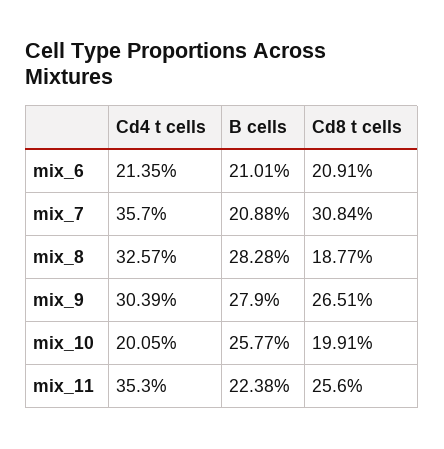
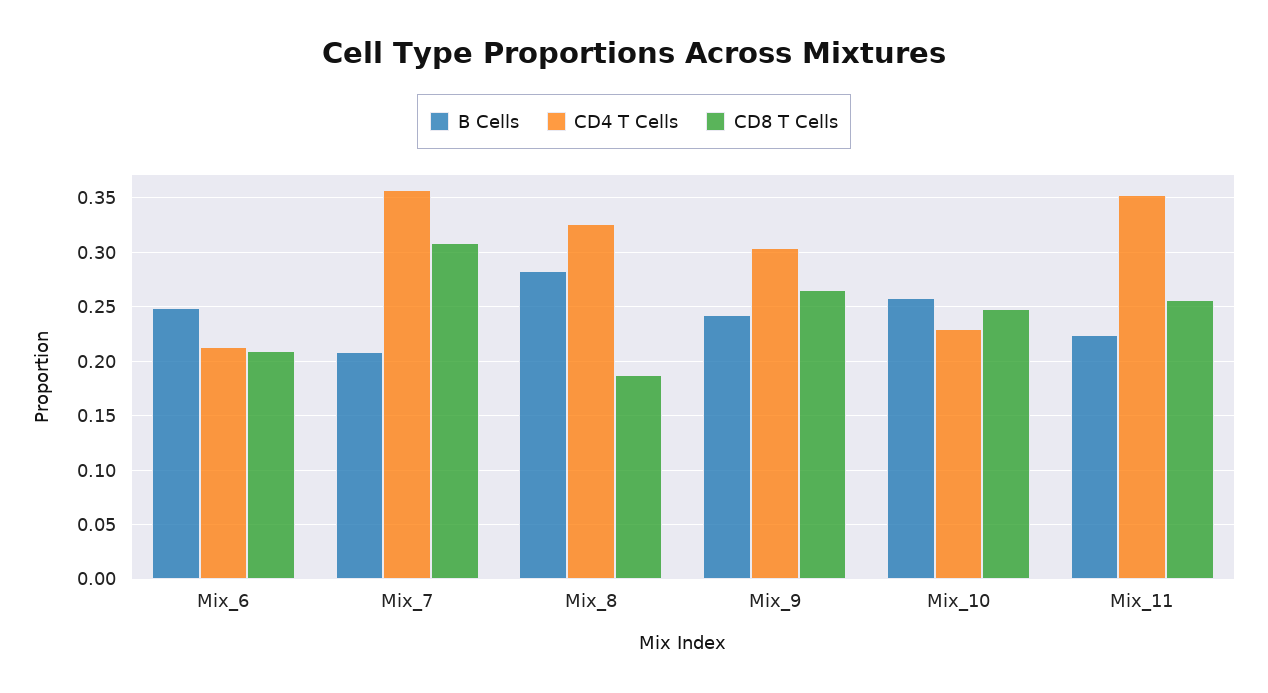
  {
    "Cd4 t cells": {
      "mix_6": 0.2135,
      "mix_7": 0.357,
      "mix_8": 0.3257,
      "mix_9": 0.3039,
-     "mix_10": 0.2005,
+     "mix_10": 0.23,
      "mix_11": 0.353
    },
    "B cells": {
-     "mix_6": 0.2101,
+     "mix_6": 0.25,
      "mix_7": 0.2088,
      "mix_8": 0.2828,
-     "mix_9": 0.279,
+     "mix_9": 0.24,
      "mix_10": 0.2577,
      "mix_11": 0.2238
    },
    "Cd8 t cells": {
      "mix_6": 0.2091,
      "mix_7": 0.3084,
      "mix_8": 0.1877,
      "mix_9": 0.2651,
-     "mix_10": 0.1991,
+     "mix_10": 0.25,
      "mix_11": 0.256
    }
  }

